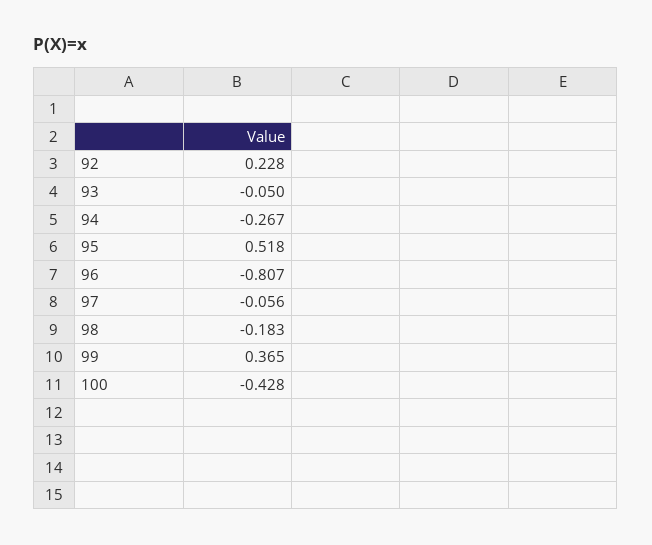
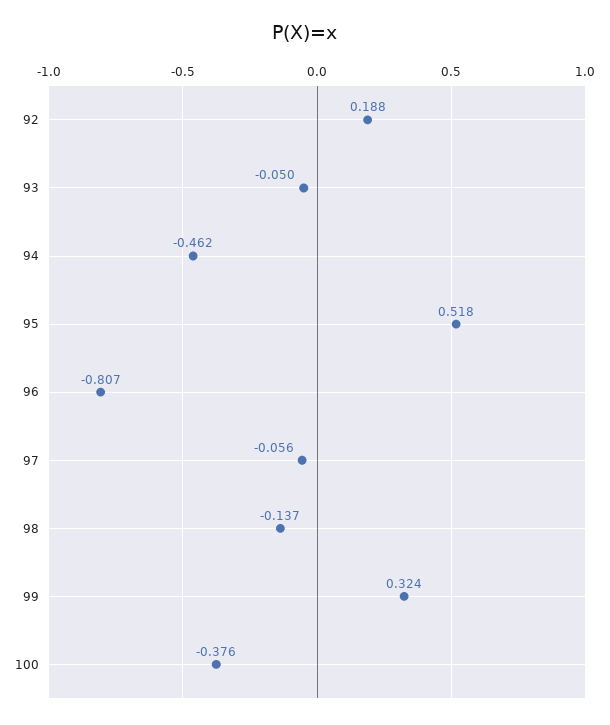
  {
-   "92": 0.228,
+   "92": 0.188,
    "93": -0.05,
-   "94": -0.267,
+   "94": -0.462,
    "95": 0.518,
    "96": -0.807,
    "97": -0.056,
-   "98": -0.183,
+   "98": -0.137,
-   "99": 0.365,
+   "99": 0.324,
-   "100": -0.428
+   "100": -0.376
  }

